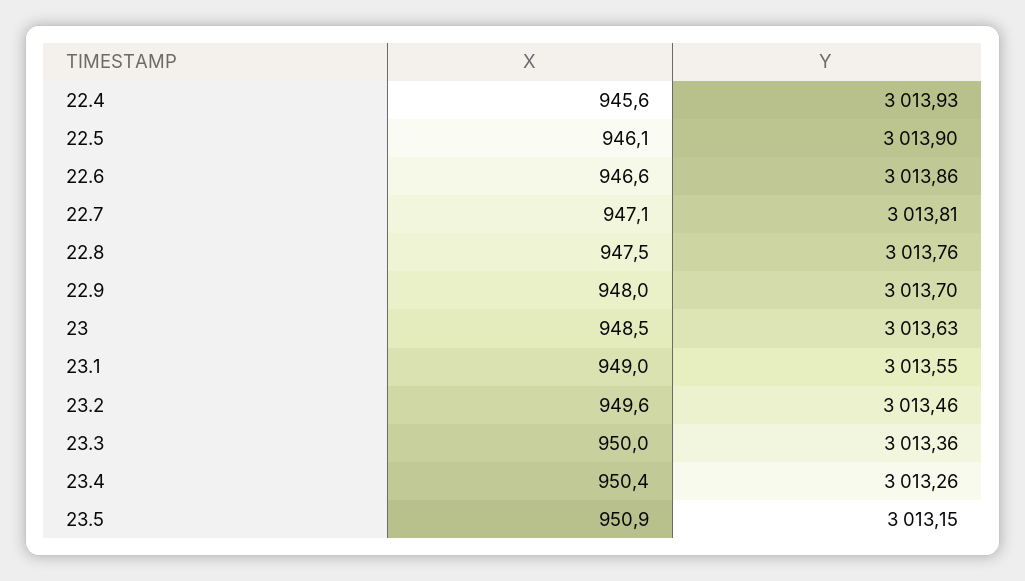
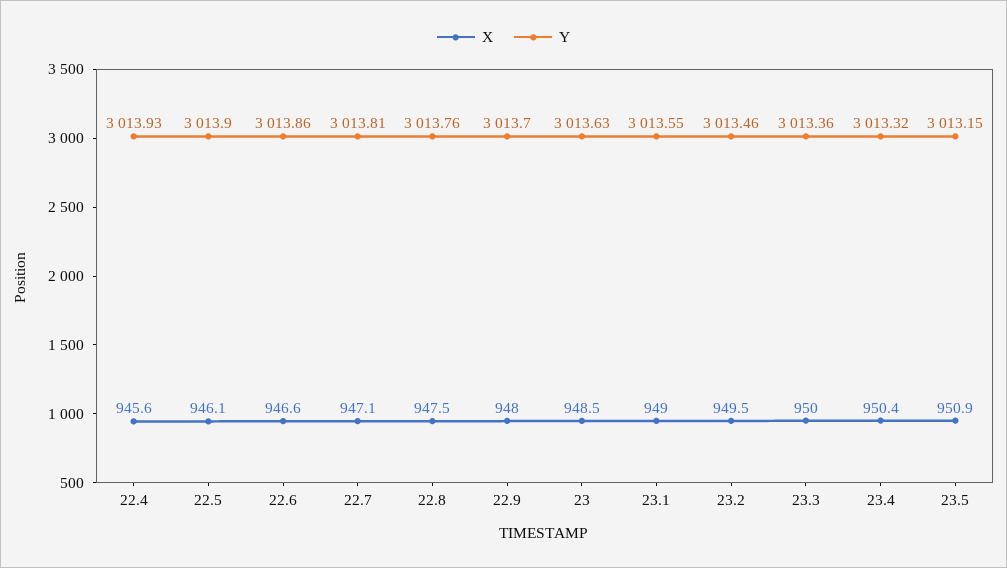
  {
    "X": {
      "22.4": 945.6,
      "22.5": 946.1,
      "22.6": 946.6,
      "22.7": 947.1,
      "22.8": 947.5,
      "22.9": 948,
      "23": 948.5,
      "23.1": 949,
-     "23.2": 949.6,
+     "23.2": 949.5,
      "23.3": 950,
      "23.4": 950.4,
      "23.5": 950.9
    },
    "Y": {
      "22.4": 3013.93,
      "22.5": 3013.9,
      "22.6": 3013.86,
      "22.7": 3013.81,
      "22.8": 3013.76,
      "22.9": 3013.7,
      "23": 3013.63,
      "23.1": 3013.55,
      "23.2": 3013.46,
      "23.3": 3013.36,
-     "23.4": 3013.26,
+     "23.4": 3013.32,
      "23.5": 3013.15
    }
  }

